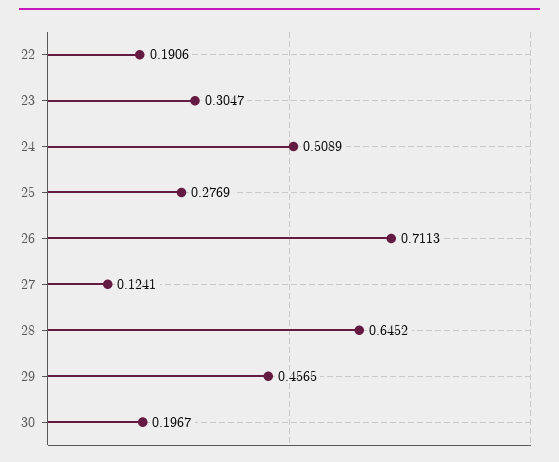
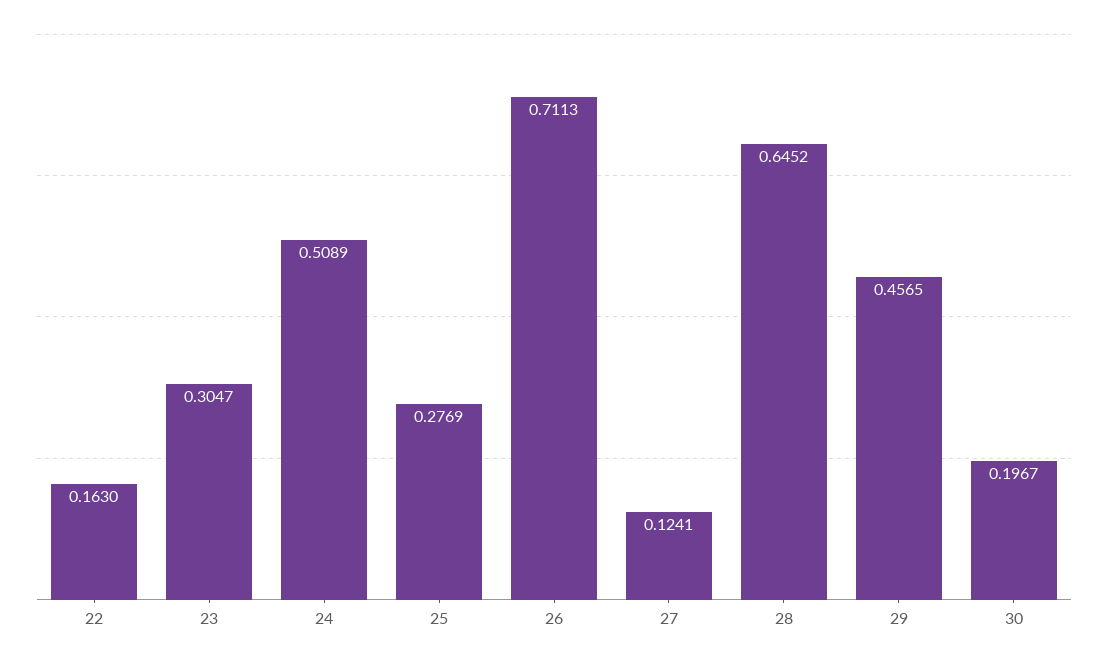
  {
-   "22": 0.1906,
+   "22": 0.163,
    "23": 0.3047,
    "24": 0.5089,
    "25": 0.2769,
    "26": 0.7113,
    "27": 0.1241,
    "28": 0.6452,
    "29": 0.4565,
    "30": 0.1967
  }

